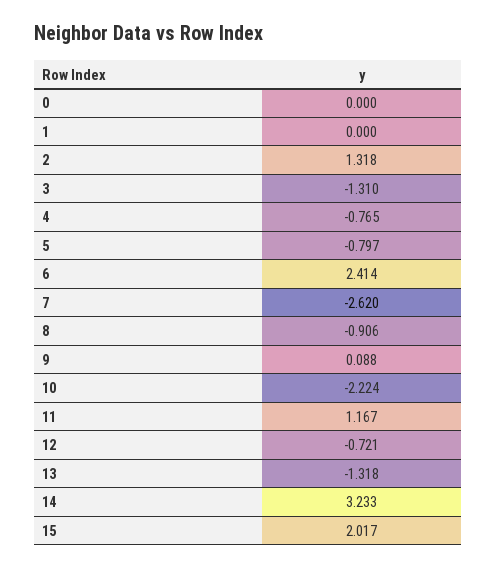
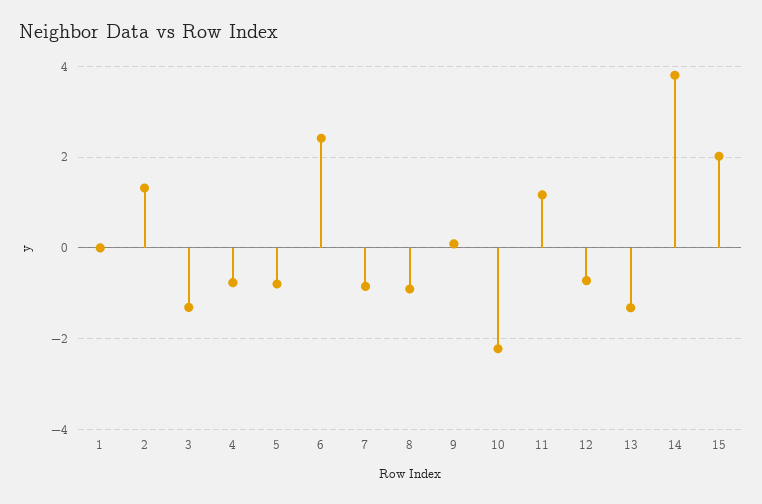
  {
-   "0": 0,
    "1": 0,
    "2": 1.318,
    "3": -1.31,
    "4": -0.765,
    "5": -0.797,
    "6": 2.414,
-   "7": -2.62,
+   "7": -0.8,
    "8": -0.906,
    "9": 0.088,
    "10": -2.224,
    "11": 1.167,
    "12": -0.721,
    "13": -1.318,
-   "14": 3.233,
+   "14": 3.8,
    "15": 2.017
  }

